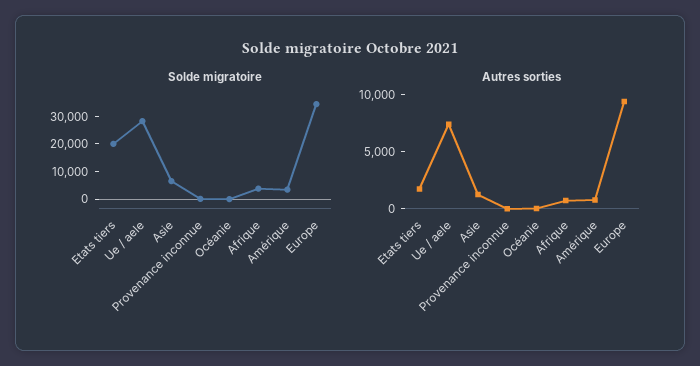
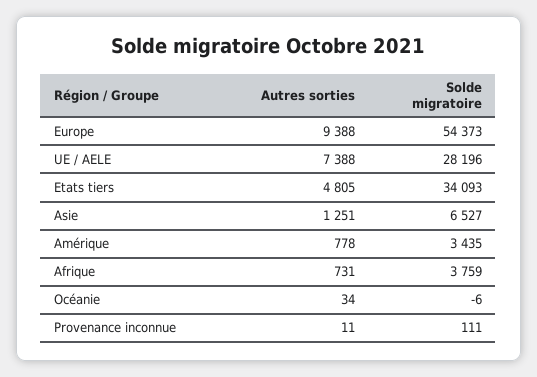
  {
    "Solde migratoire": {
-     "Etats tiers": 20000,
+     "Etats tiers": 34093,
      "Ue / aele": 28196,
      "Asie": 6527,
      "Provenance inconnue": 111,
      "Océanie": -6,
      "Afrique": 3759,
      "Amérique": 3435,
-     "Europe": 35000
+     "Europe": 54373
    },
    "Autres sorties": {
-     "Etats tiers": 2000,
+     "Etats tiers": 4805,
      "Ue / aele": 7388,
      "Asie": 1251,
      "Provenance inconnue": 11,
      "Océanie": 34,
      "Afrique": 731,
      "Amérique": 778,
      "Europe": 9388
    }
  }

